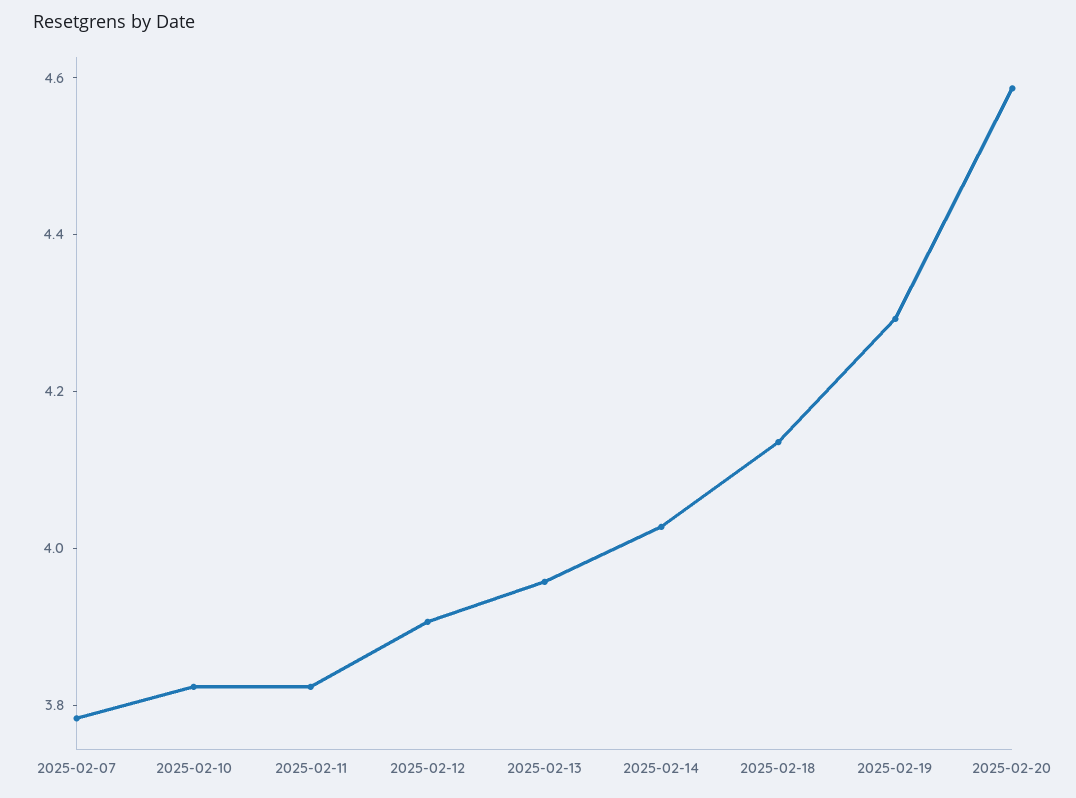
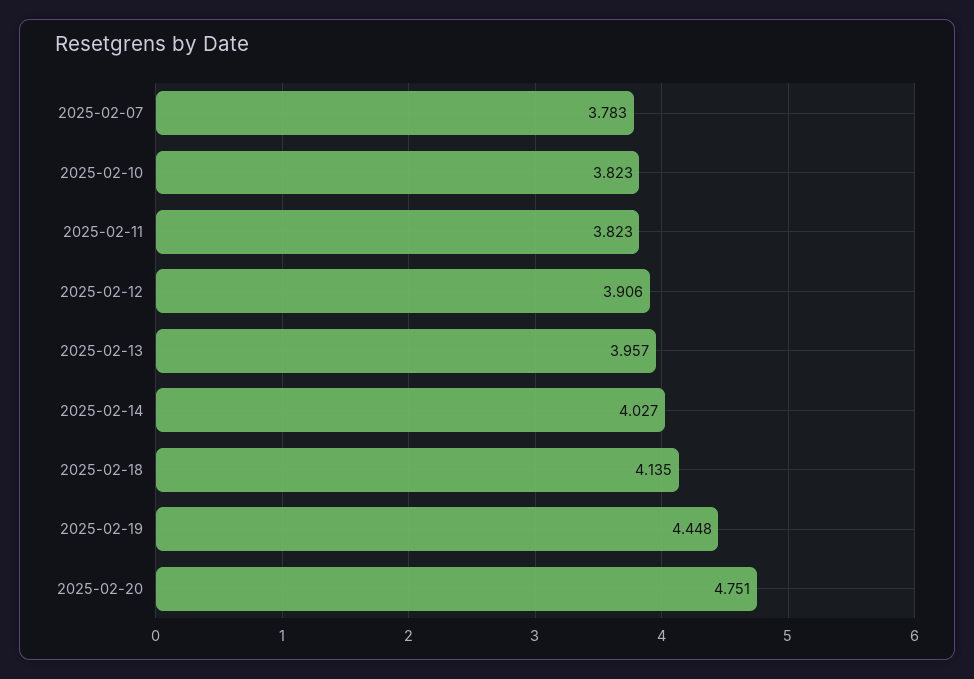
  {
    "2025-02-07": 3.783,
    "2025-02-10": 3.823,
    "2025-02-11": 3.823,
    "2025-02-12": 3.906,
    "2025-02-13": 3.957,
    "2025-02-14": 4.027,
    "2025-02-18": 4.135,
-   "2025-02-19": 4.3,
+   "2025-02-19": 4.448,
-   "2025-02-20": 4.6
+   "2025-02-20": 4.751
  }

